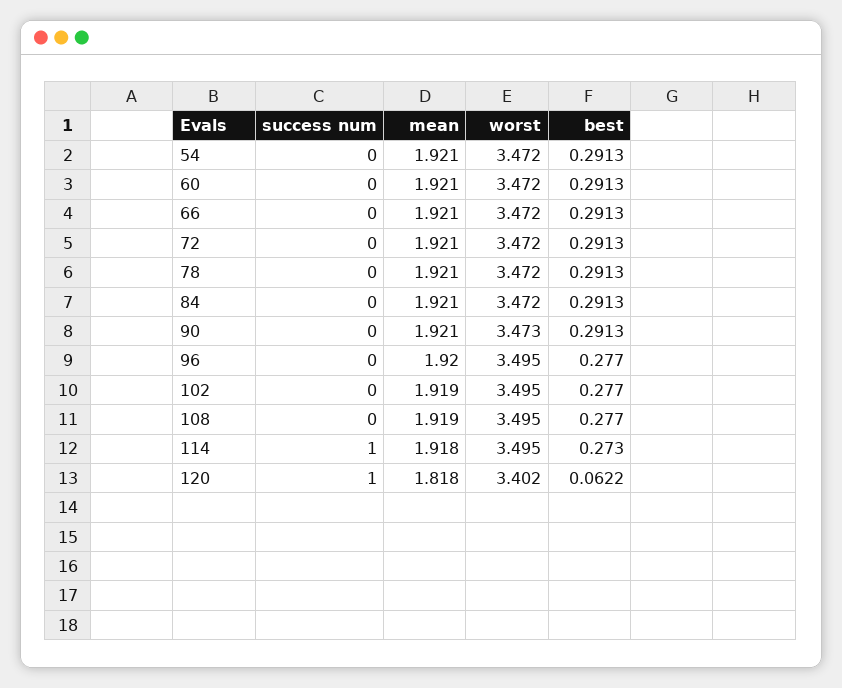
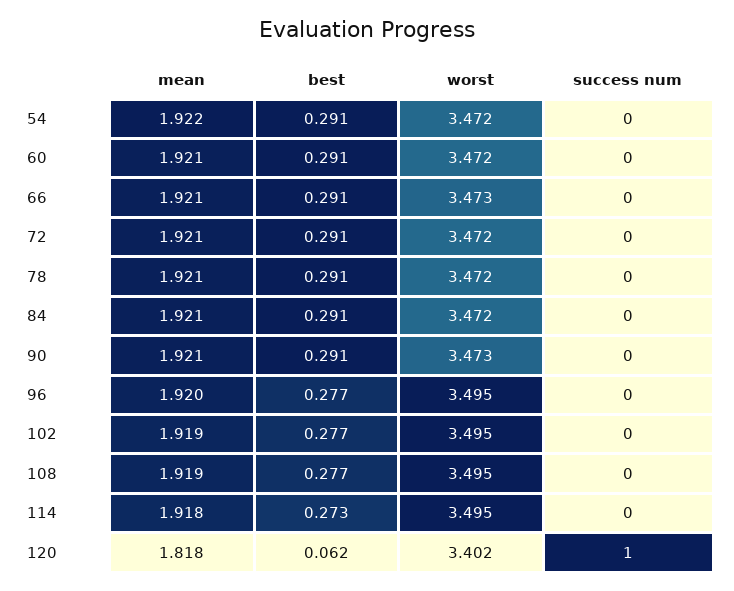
  {
    "success num": {
      "54": 0,
      "60": 0,
      "66": 0,
      "72": 0,
      "78": 0,
      "84": 0,
      "90": 0,
      "96": 0,
      "102": 0,
      "108": 0,
-     "114": 1,
+     "114": 0,
      "120": 1
    },
    "mean": {
-     "54": 1.921,
+     "54": 1.922,
      "60": 1.921,
      "66": 1.921,
      "72": 1.921,
      "78": 1.921,
      "84": 1.921,
      "90": 1.921,
      "96": 1.92,
      "102": 1.919,
      "108": 1.919,
      "114": 1.918,
      "120": 1.818
    },
    "worst": {
      "54": 3.472,
      "60": 3.472,
-     "66": 3.472,
+     "66": 3.473,
      "72": 3.472,
      "78": 3.472,
      "84": 3.472,
      "90": 3.473,
      "96": 3.495,
      "102": 3.495,
      "108": 3.495,
      "114": 3.495,
      "120": 3.402
    },
    "best": {
      "54": 0.2913,
      "60": 0.2913,
      "66": 0.2913,
      "72": 0.2913,
      "78": 0.2913,
      "84": 0.2913,
      "90": 0.2913,
      "96": 0.277,
      "102": 0.277,
      "108": 0.277,
      "114": 0.273,
      "120": 0.0622
    }
  }

